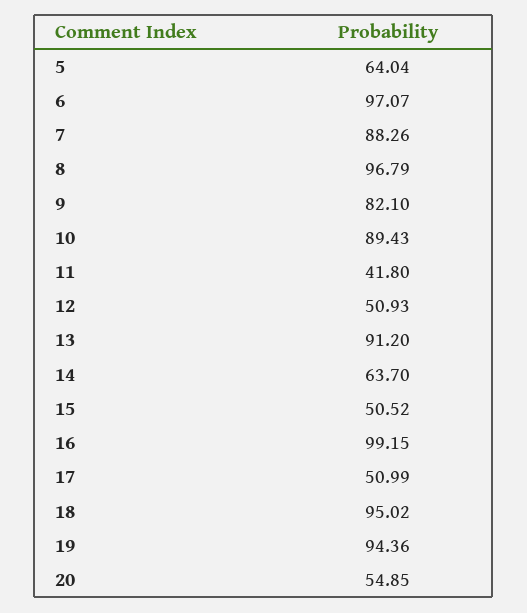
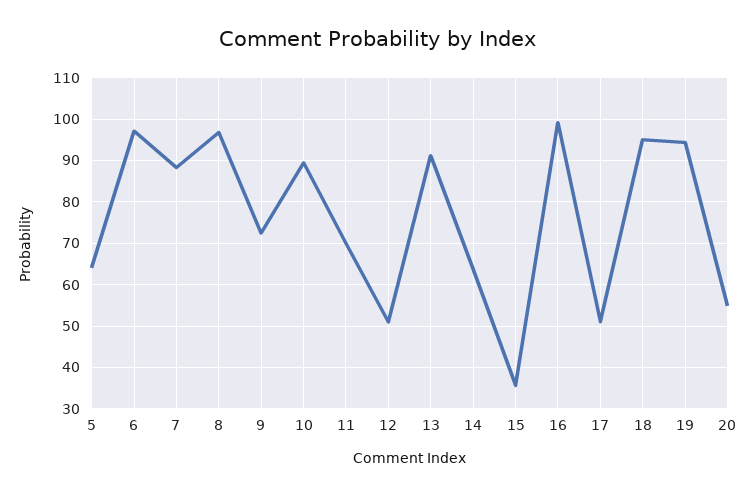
  {
    "5": 64.04,
    "6": 97.07,
    "7": 88.26,
    "8": 96.79,
-   "9": 82.1,
+   "9": 72,
    "10": 89.43,
-   "11": 41.8,
+   "11": 70,
    "12": 50.93,
    "13": 91.2,
    "14": 63.7,
-   "15": 50.52,
+   "15": 36,
    "16": 99.15,
    "17": 50.99,
    "18": 95.02,
    "19": 94.36,
    "20": 54.85
  }

